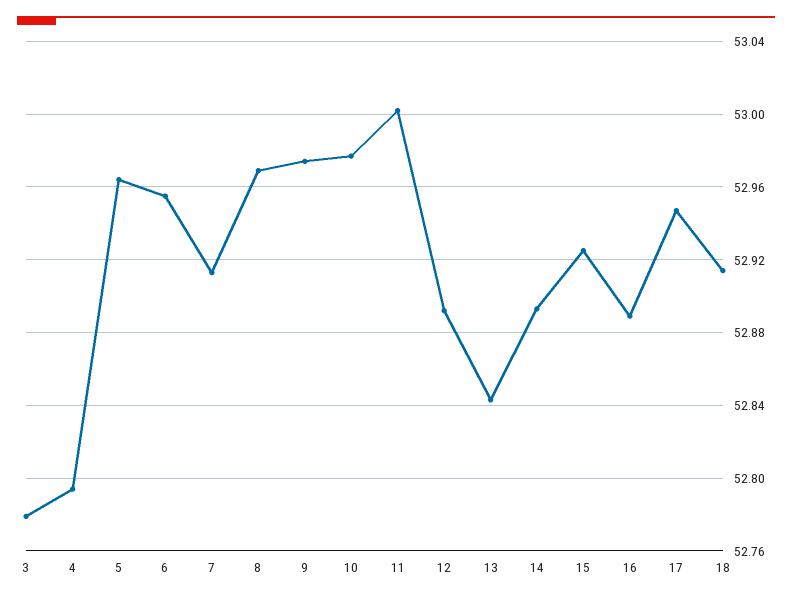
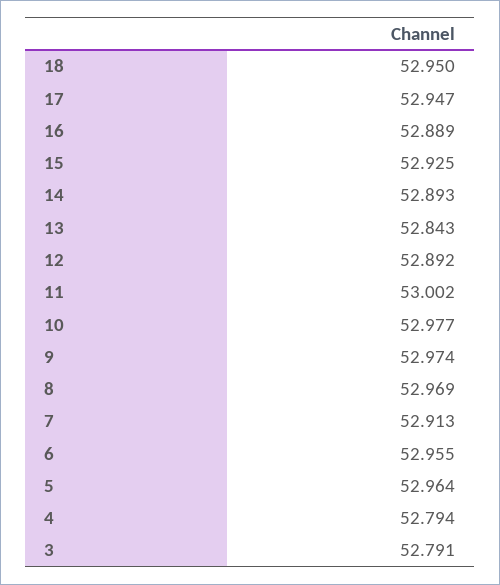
  {
-   "3": 52.78,
+   "3": 52.791,
    "4": 52.794,
    "5": 52.964,
    "6": 52.955,
    "7": 52.913,
    "8": 52.969,
    "9": 52.974,
    "10": 52.977,
    "11": 53.002,
    "12": 52.892,
    "13": 52.843,
    "14": 52.893,
    "15": 52.925,
    "16": 52.889,
    "17": 52.947,
-   "18": 52.915
+   "18": 52.95
  }

